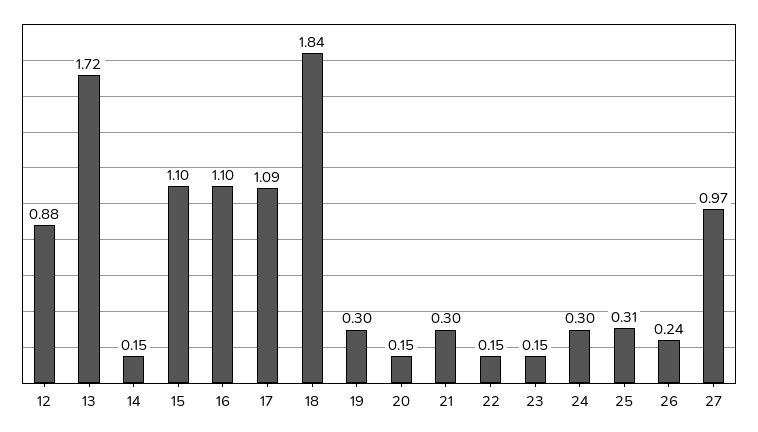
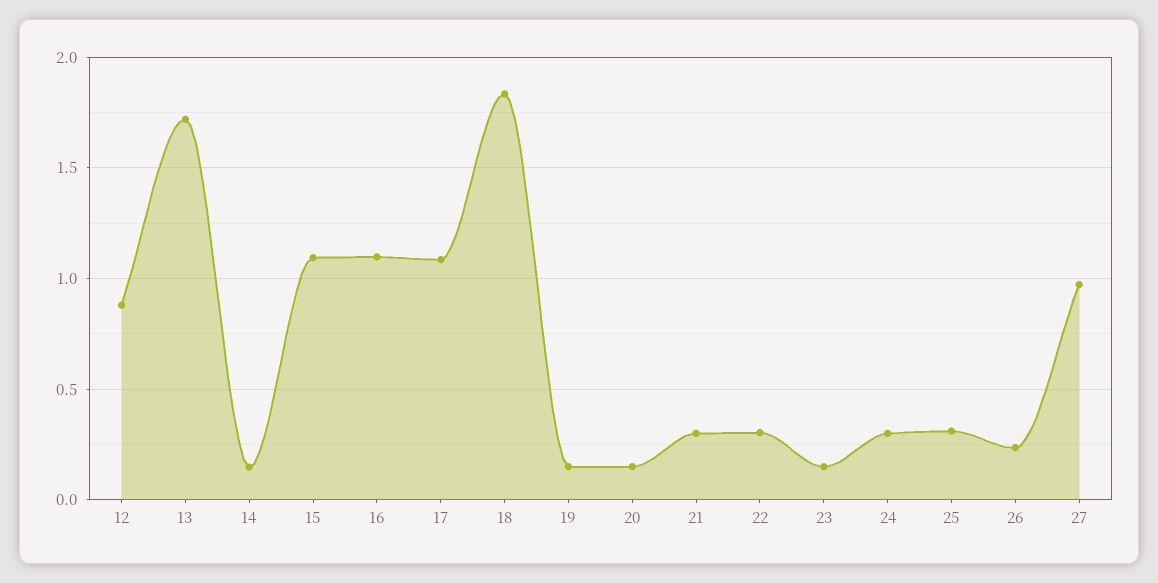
  {
    "12": 0.88,
    "13": 1.72,
    "14": 0.15,
    "15": 1.1,
    "16": 1.1,
    "17": 1.09,
    "18": 1.84,
-   "19": 0.3,
+   "19": 0.15,
    "20": 0.15,
    "21": 0.3,
-   "22": 0.15,
+   "22": 0.3,
    "23": 0.15,
    "24": 0.3,
    "25": 0.31,
    "26": 0.24,
    "27": 0.97
  }

